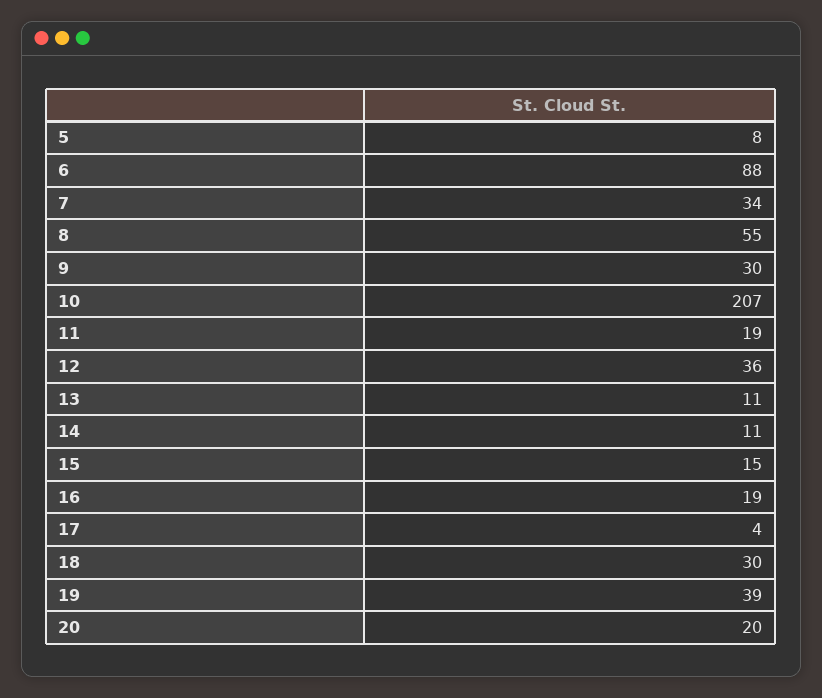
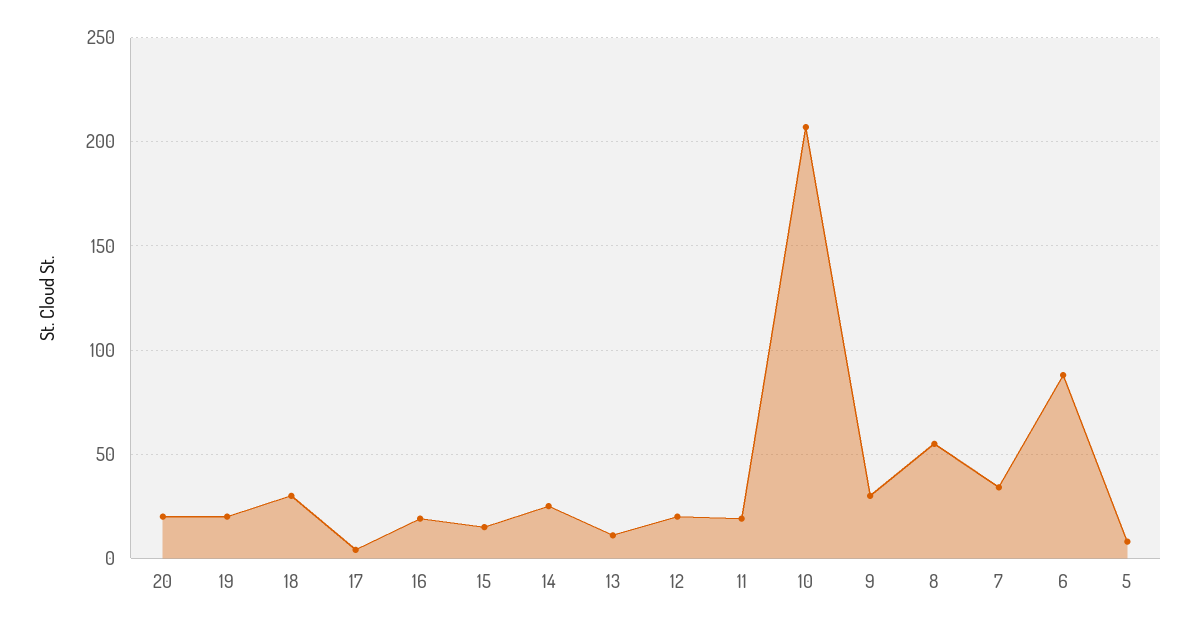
  {
    "5": 8,
    "6": 88,
    "7": 34,
    "8": 55,
    "9": 30,
    "10": 207,
    "11": 19,
-   "12": 36,
+   "12": 20,
    "13": 11,
-   "14": 11,
+   "14": 25,
    "15": 15,
    "16": 19,
    "17": 4,
    "18": 30,
-   "19": 39,
+   "19": 20,
    "20": 20
  }

